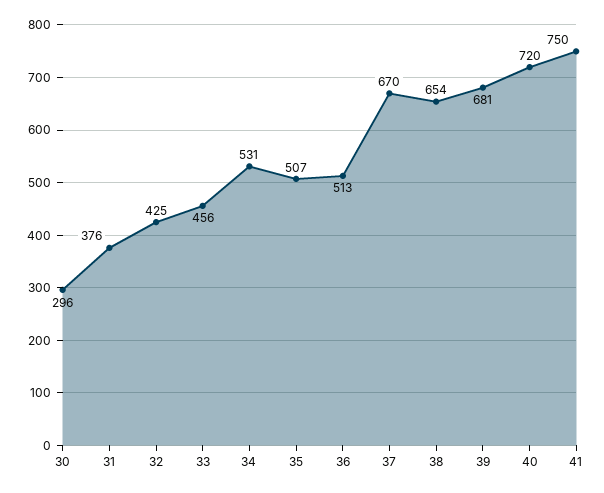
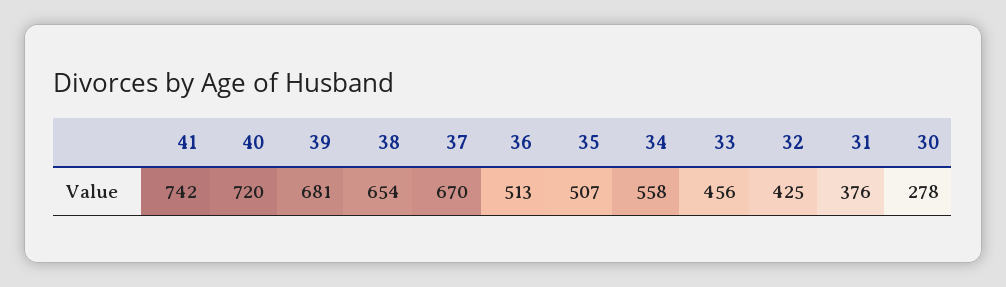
  {
-   "30": 296,
+   "30": 278,
    "31": 376,
    "32": 425,
    "33": 456,
-   "34": 531,
+   "34": 558,
    "35": 507,
    "36": 513,
    "37": 670,
    "38": 654,
    "39": 681,
    "40": 720,
-   "41": 750
+   "41": 742
  }

